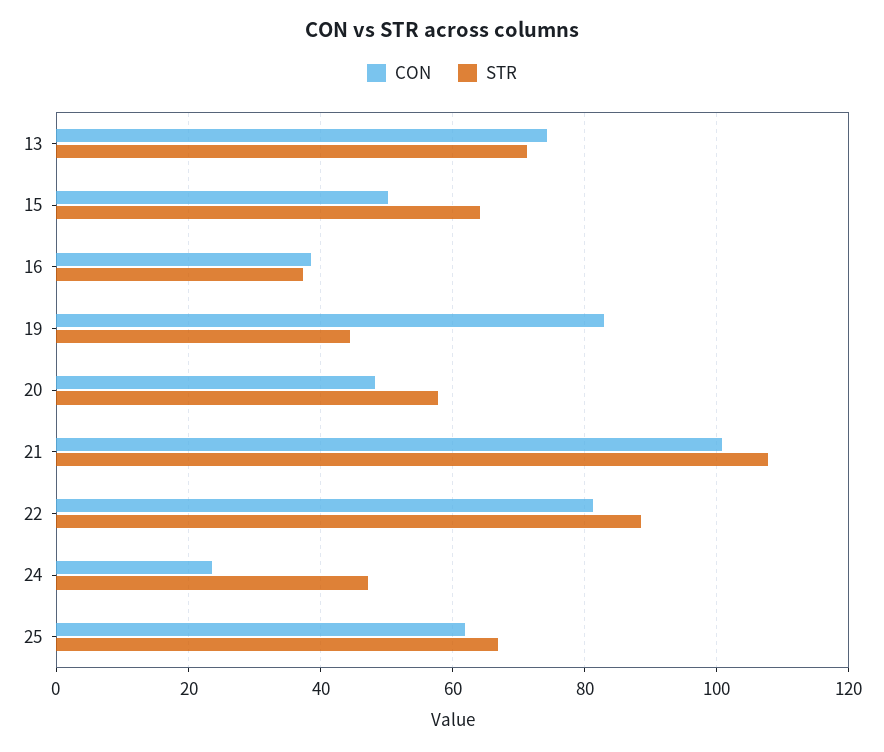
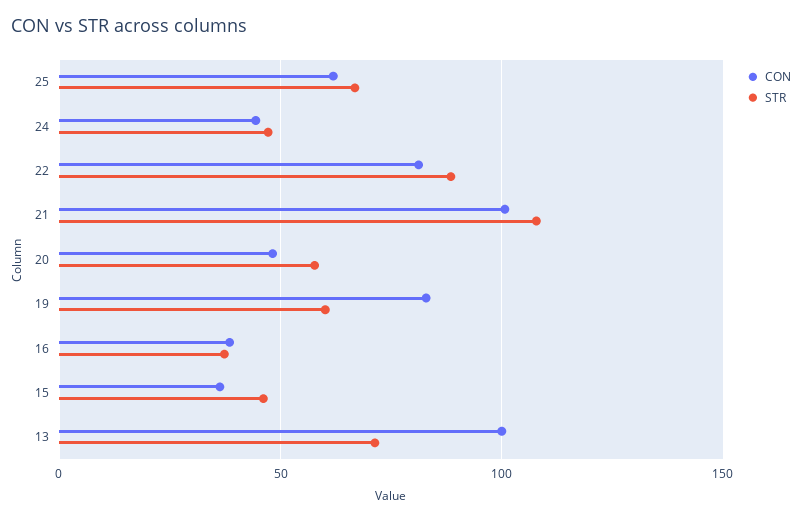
  {
    "CON": {
-     "13": 74,
+     "13": 100,
-     "15": 50,
+     "15": 35,
      "16": 38,
      "19": 82,
      "20": 48,
      "21": 100,
      "22": 82,
-     "24": 24,
+     "24": 45,
      "25": 62
    },
    "STR": {
      "13": 72,
-     "15": 64,
+     "15": 45,
      "16": 38,
-     "19": 44,
+     "19": 60,
      "20": 58,
      "21": 108,
      "22": 88,
      "24": 48,
      "25": 66
    }
  }

